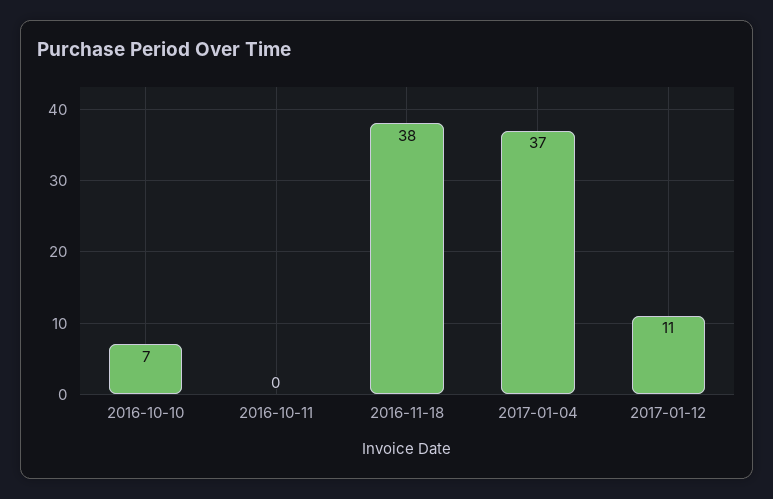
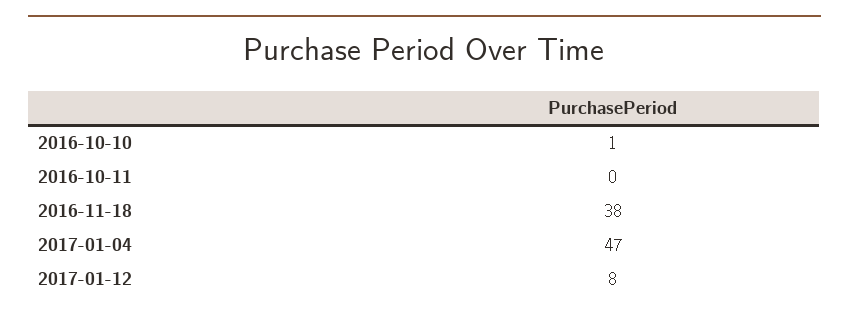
  {
-   "2016-10-10": 7,
+   "2016-10-10": 1,
    "2016-10-11": 0,
    "2016-11-18": 38,
-   "2017-01-04": 37,
+   "2017-01-04": 47,
-   "2017-01-12": 11
+   "2017-01-12": 8
  }

